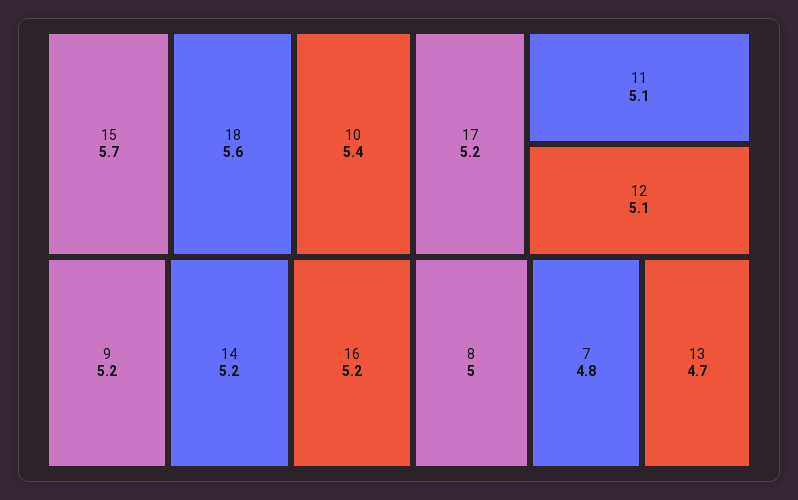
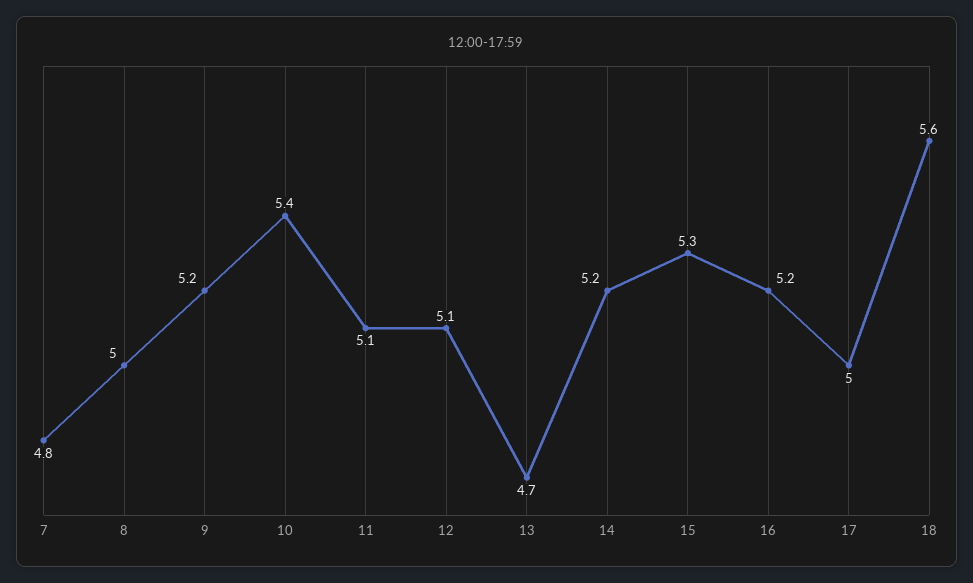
  {
-   "15": 5.7,
+   "15": 5.3,
    "18": 5.6,
    "10": 5.4,
    "9": 5.2,
    "14": 5.2,
    "16": 5.2,
-   "17": 5.2,
+   "17": 5,
    "11": 5.1,
    "12": 5.1,
    "8": 5,
    "7": 4.8,
    "13": 4.7
  }

